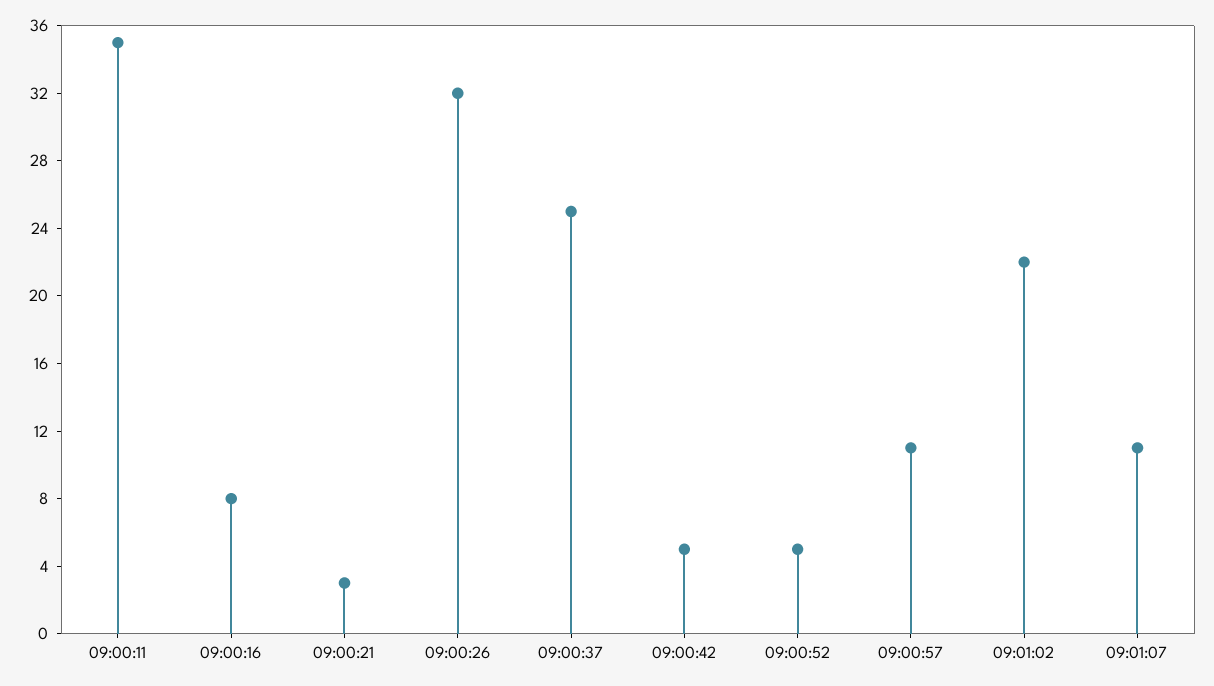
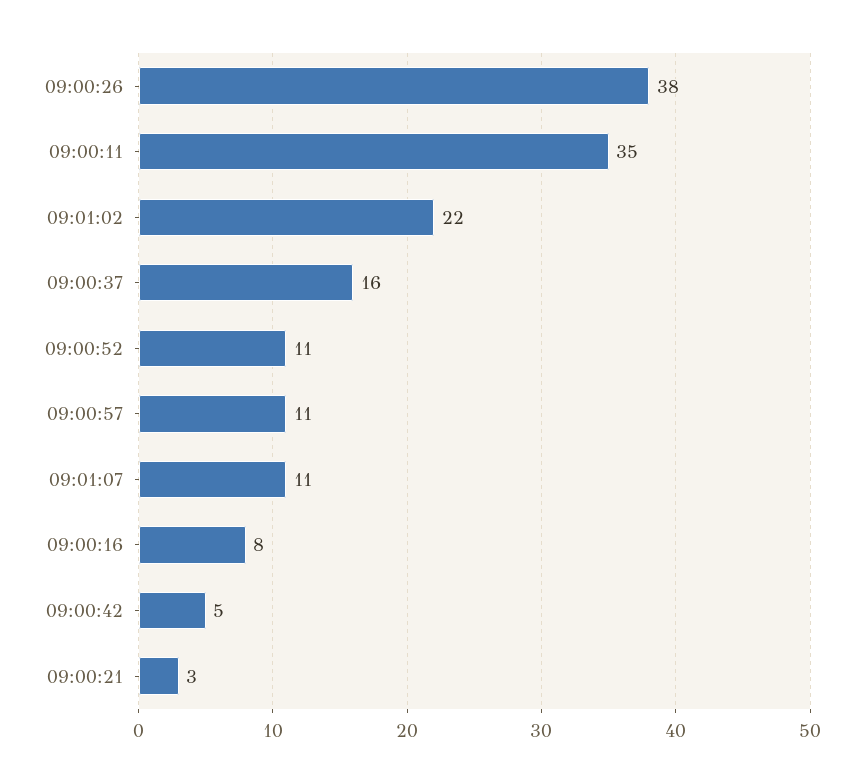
  {
    "09:00:11": 35,
    "09:00:16": 8,
    "09:00:21": 3,
-   "09:00:26": 32,
+   "09:00:26": 38,
-   "09:00:37": 25,
+   "09:00:37": 16,
    "09:00:42": 5,
-   "09:00:52": 5,
+   "09:00:52": 11,
    "09:00:57": 11,
    "09:01:02": 22,
    "09:01:07": 11
  }

